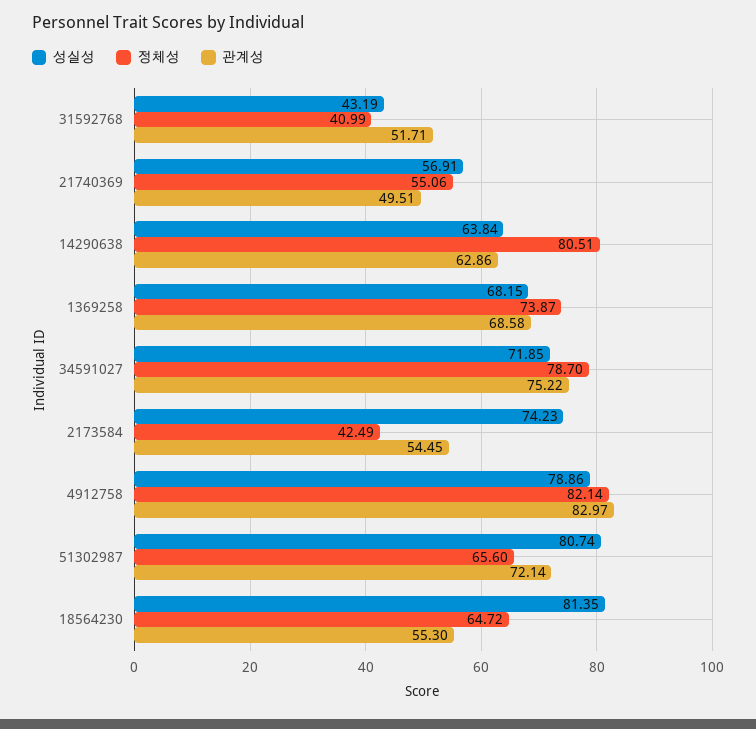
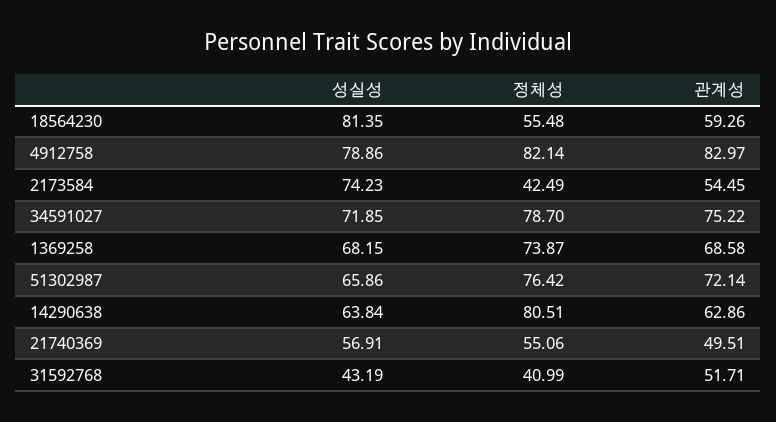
  {
    "성실성": {
      "31592768": 43.19,
      "21740369": 56.91,
      "14290638": 63.84,
      "1369258": 68.15,
      "34591027": 71.85,
      "2173584": 74.23,
      "4912758": 78.86,
-     "51302987": 80.74,
+     "51302987": 65.86,
      "18564230": 81.35
    },
    "정체성": {
      "31592768": 40.99,
      "21740369": 55.06,
      "14290638": 80.51,
      "1369258": 73.87,
      "34591027": 78.7,
      "2173584": 42.49,
      "4912758": 82.14,
-     "51302987": 65.6,
+     "51302987": 76.42,
-     "18564230": 64.72
+     "18564230": 55.48
    },
    "관계성": {
      "31592768": 51.71,
      "21740369": 49.51,
      "14290638": 62.86,
      "1369258": 68.58,
      "34591027": 75.22,
      "2173584": 54.45,
      "4912758": 82.97,
      "51302987": 72.14,
-     "18564230": 55.3
+     "18564230": 59.26
    }
  }

